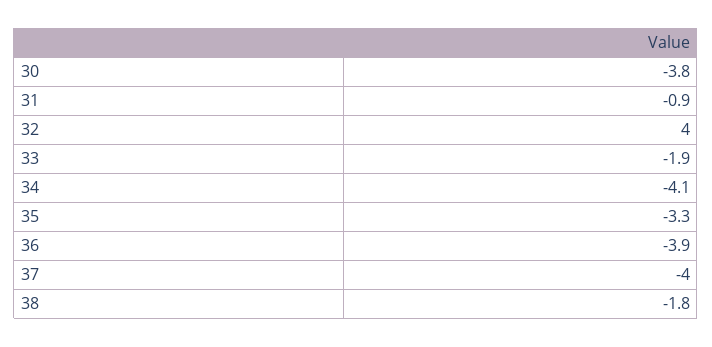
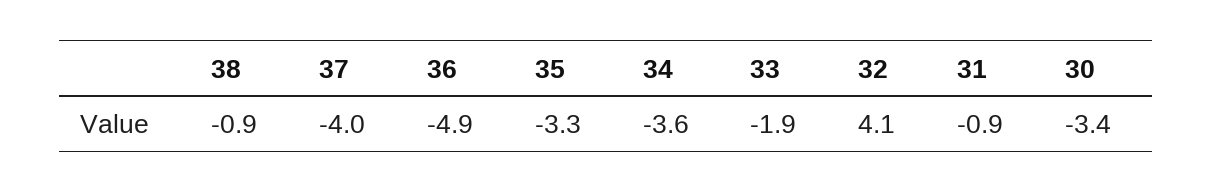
  {
-   "30": -3.8,
+   "30": -3.4,
    "31": -0.9,
-   "32": 4,
+   "32": 4.1,
    "33": -1.9,
-   "34": -4.1,
+   "34": -3.6,
    "35": -3.3,
-   "36": -3.9,
+   "36": -4.9,
    "37": -4,
-   "38": -1.8
+   "38": -0.9
  }

